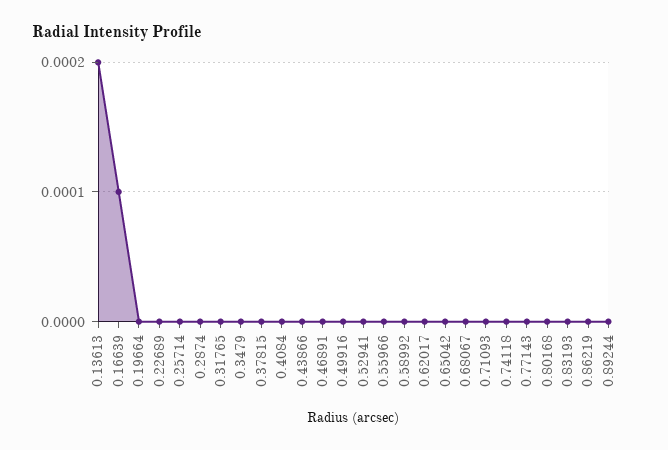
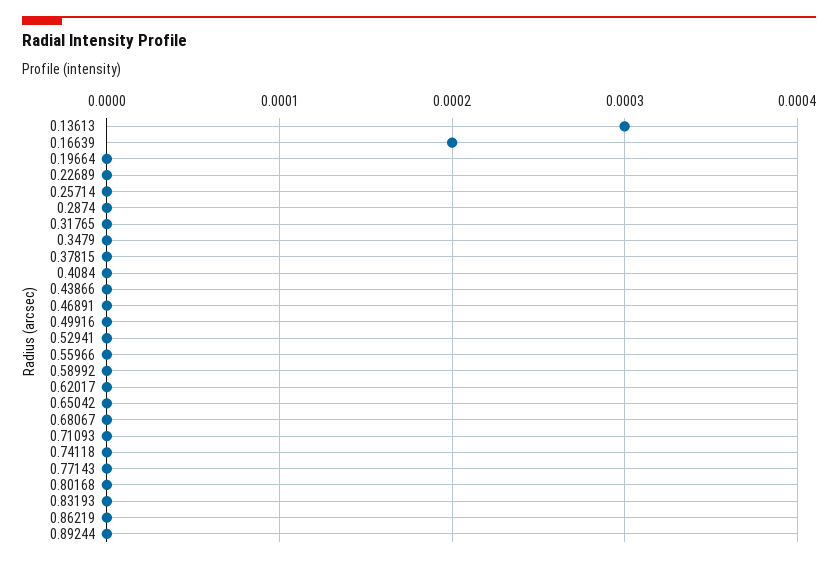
  {
-   "0.13613": 0.0002,
+   "0.13613": 0.0003,
-   "0.16639": 0.0001,
+   "0.16639": 0.0002,
    "0.19664": 0,
    "0.22689": 0,
    "0.25714": 0,
    "0.2874": 0,
    "0.31765": 0,
    "0.3479": 0,
    "0.37815": 0,
    "0.4084": 0,
    "0.43866": 0,
    "0.46891": 0,
    "0.49916": 0,
    "0.52941": 0,
    "0.55966": 0,
    "0.58992": 0,
    "0.62017": 0,
    "0.65042": 0,
    "0.68067": 0,
    "0.71093": 0,
    "0.74118": 0,
    "0.77143": 0,
    "0.80168": 0,
    "0.83193": 0,
    "0.86219": 0,
    "0.89244": 0
  }

